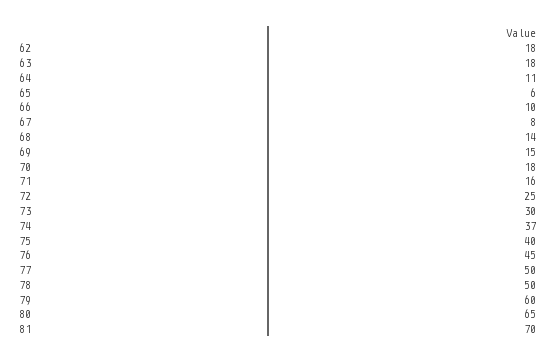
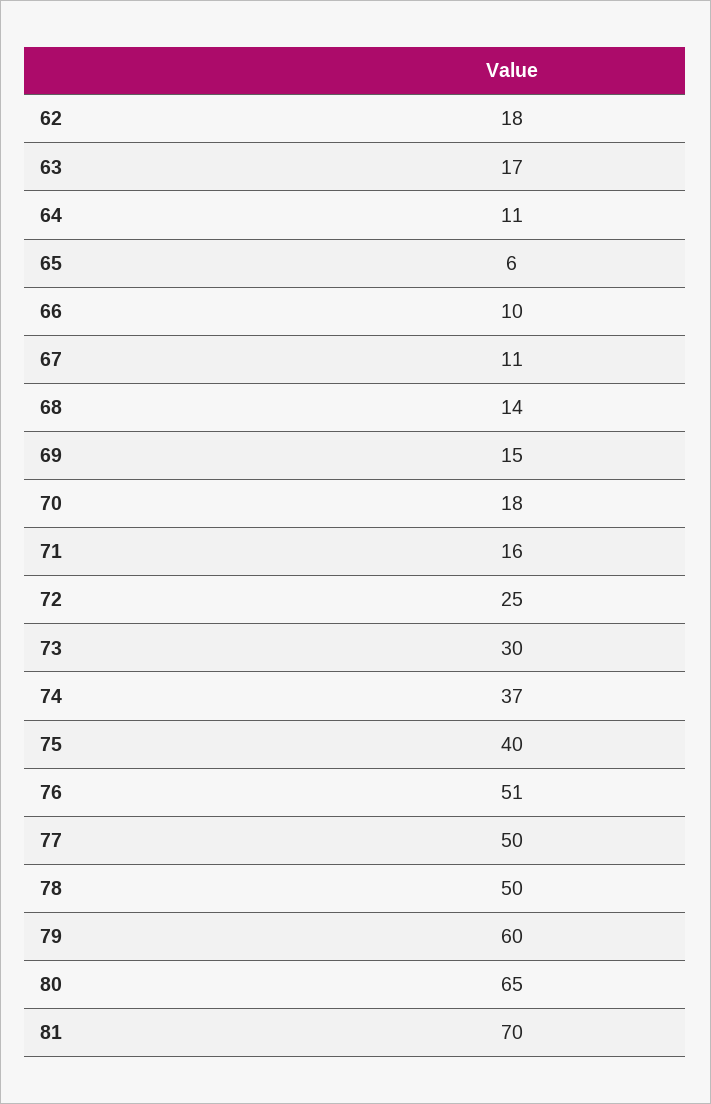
  {
    "62": 18,
-   "63": 18,
+   "63": 17,
    "64": 11,
    "65": 6,
    "66": 10,
-   "67": 8,
+   "67": 11,
    "68": 14,
    "69": 15,
    "70": 18,
    "71": 16,
    "72": 25,
    "73": 30,
    "74": 37,
    "75": 40,
-   "76": 45,
+   "76": 51,
    "77": 50,
    "78": 50,
    "79": 60,
    "80": 65,
    "81": 70
  }

